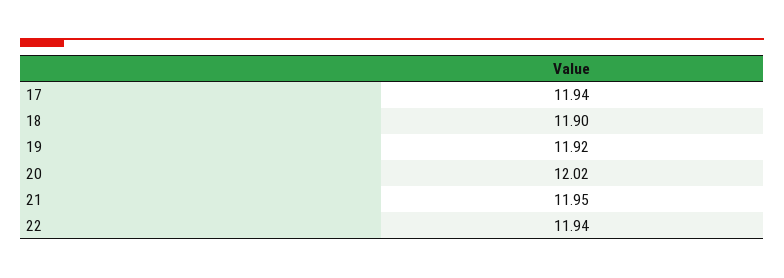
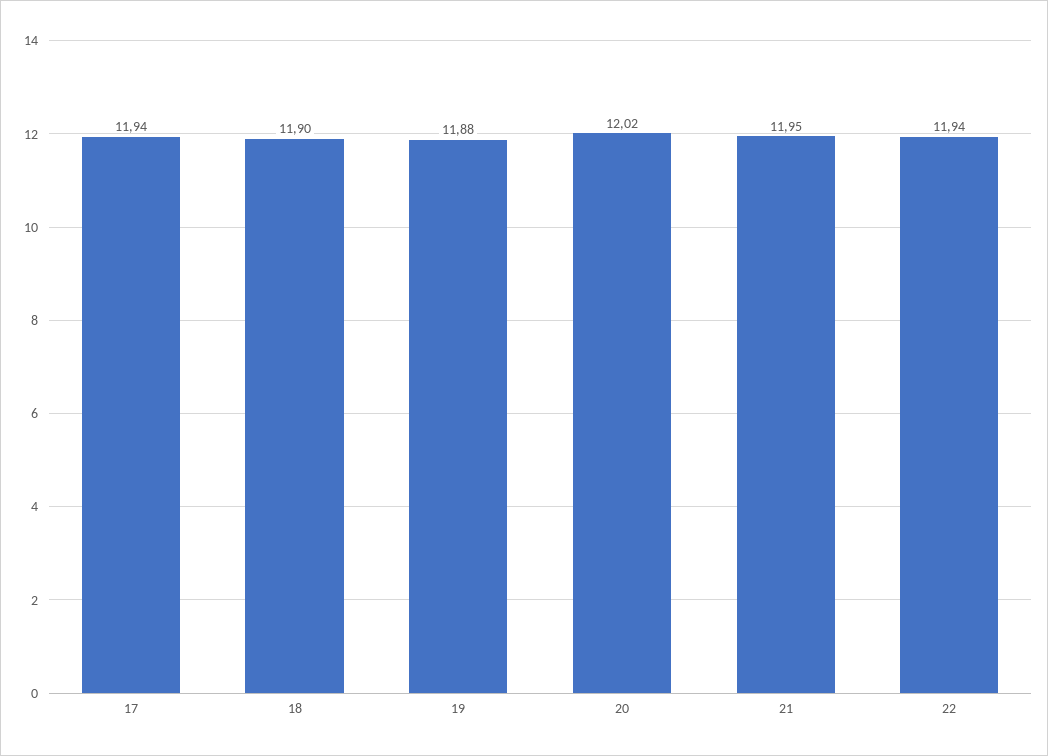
  {
    "17": 11.94,
    "18": 11.9,
-   "19": 11.92,
+   "19": 11.88,
    "20": 12.02,
    "21": 11.95,
    "22": 11.94
  }

